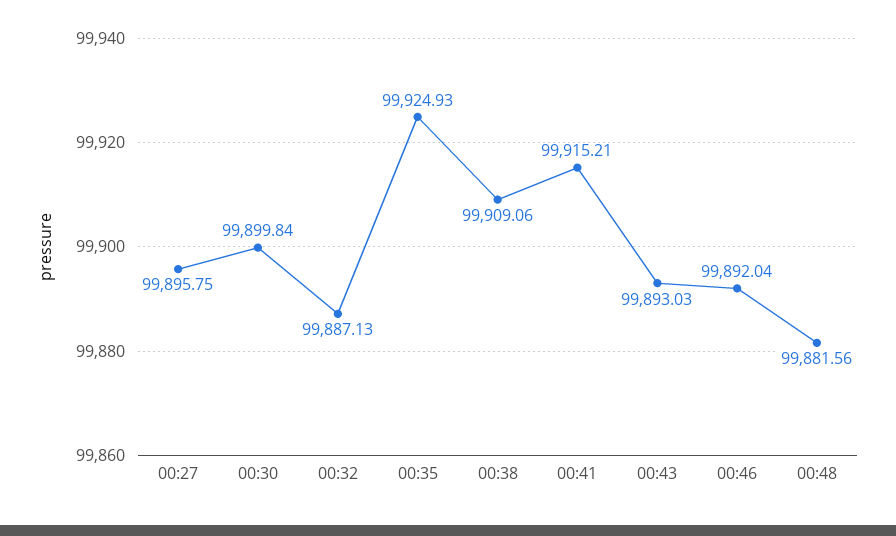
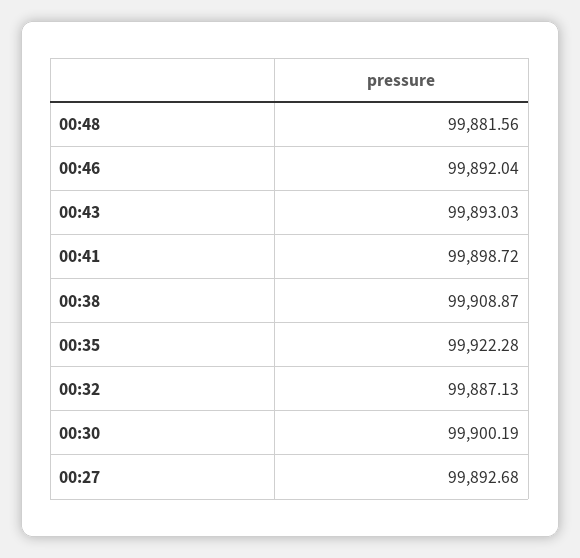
  {
-   "00:27": 99895.75,
+   "00:27": 99892.68,
-   "00:30": 99899.84,
+   "00:30": 99900.19,
    "00:32": 99887.13,
-   "00:35": 99924.93,
+   "00:35": 99922.28,
-   "00:38": 99909.06,
+   "00:38": 99908.87,
-   "00:41": 99915.21,
+   "00:41": 99898.72,
    "00:43": 99893.03,
    "00:46": 99892.04,
    "00:48": 99881.56
  }

